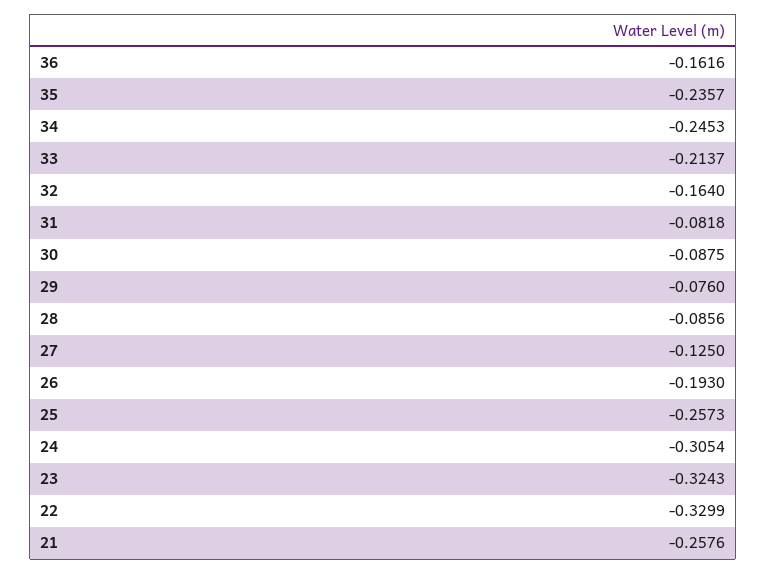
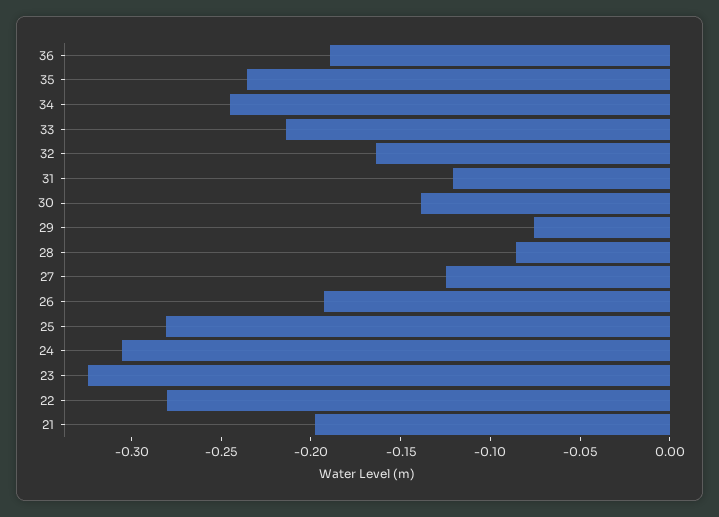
  {
-   "36": -0.1616,
+   "36": -0.19,
    "35": -0.2357,
    "34": -0.2453,
    "33": -0.2137,
    "32": -0.164,
-   "31": -0.0818,
+   "31": -0.12,
-   "30": -0.0875,
+   "30": -0.14,
    "29": -0.076,
    "28": -0.0856,
    "27": -0.125,
    "26": -0.193,
-   "25": -0.2573,
+   "25": -0.28,
    "24": -0.3054,
    "23": -0.3243,
-   "22": -0.3299,
+   "22": -0.28,
-   "21": -0.2576
+   "21": -0.2
  }

